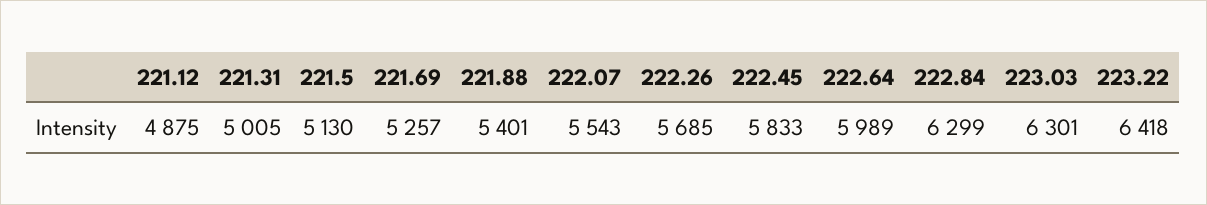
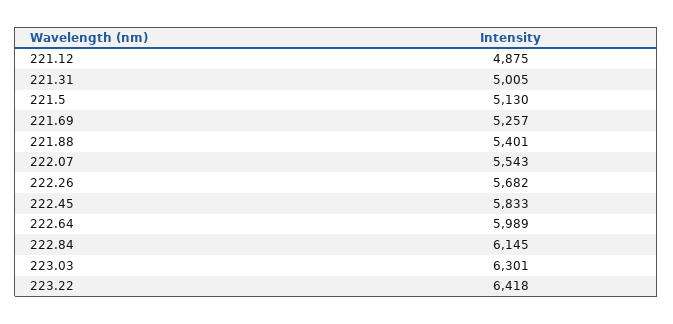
  {
    "221.12": 4875,
    "221.31": 5005,
    "221.5": 5130,
    "221.69": 5257,
    "221.88": 5401,
    "222.07": 5543,
-   "222.26": 5685,
+   "222.26": 5682,
    "222.45": 5833,
    "222.64": 5989,
-   "222.84": 6299,
+   "222.84": 6145,
    "223.03": 6301,
    "223.22": 6418
  }

